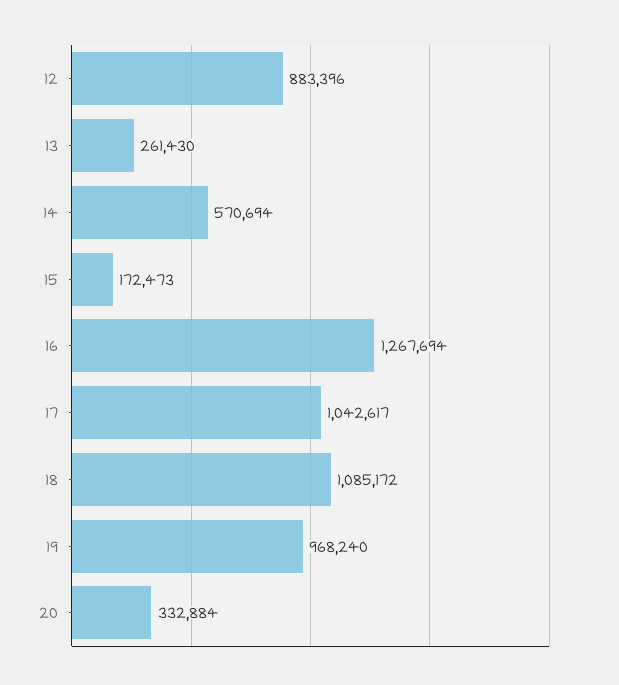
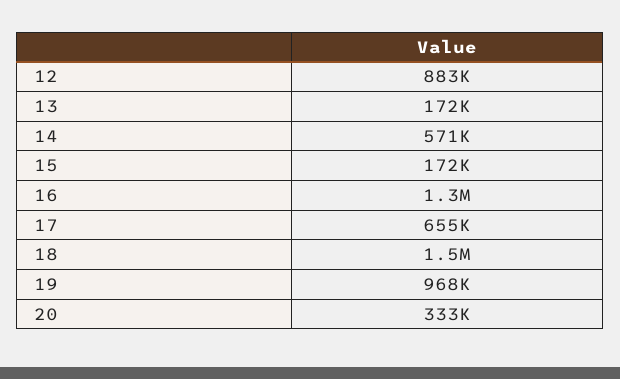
  {
    "12": 883396,
-   "13": 261430,
+   "13": 172000,
    "14": 570694,
    "15": 172473,
    "16": 1267694,
-   "17": 1042617,
+   "17": 655000,
-   "18": 1085172,
+   "18": 1500000,
    "19": 968240,
    "20": 332884
  }

